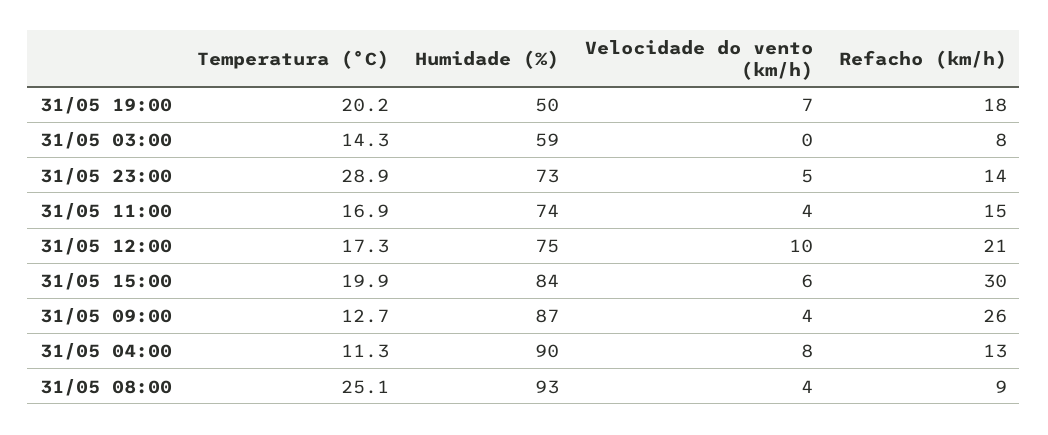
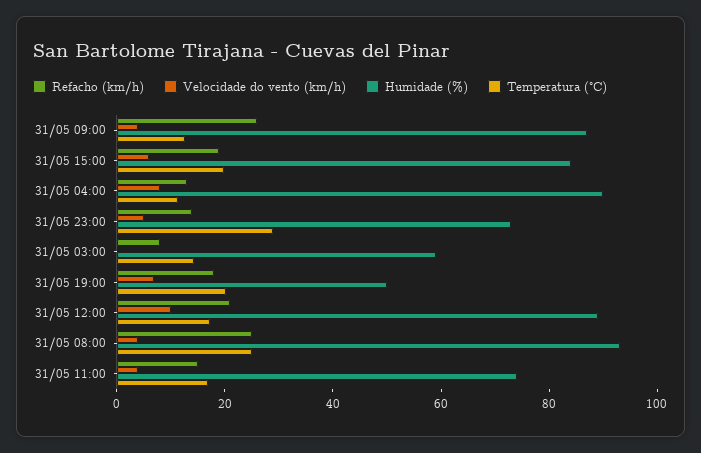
  {
    "Temperatura (°C)": {
      "31/05 19:00": 20.2,
      "31/05 03:00": 14.3,
      "31/05 23:00": 28.9,
      "31/05 11:00": 16.9,
      "31/05 12:00": 17.3,
      "31/05 15:00": 19.9,
      "31/05 09:00": 12.7,
      "31/05 04:00": 11.3,
      "31/05 08:00": 25.1
    },
    "Humidade (%)": {
      "31/05 19:00": 50,
      "31/05 03:00": 59,
      "31/05 23:00": 73,
      "31/05 11:00": 74,
-     "31/05 12:00": 75,
+     "31/05 12:00": 90,
      "31/05 15:00": 84,
      "31/05 09:00": 87,
      "31/05 04:00": 90,
      "31/05 08:00": 93
    },
    "Velocidade do vento (km/h)": {
      "31/05 19:00": 7,
      "31/05 03:00": 0,
      "31/05 23:00": 5,
      "31/05 11:00": 4,
      "31/05 12:00": 10,
      "31/05 15:00": 6,
      "31/05 09:00": 4,
      "31/05 04:00": 8,
      "31/05 08:00": 4
    },
    "Refacho (km/h)": {
      "31/05 19:00": 18,
      "31/05 03:00": 8,
      "31/05 23:00": 14,
      "31/05 11:00": 15,
      "31/05 12:00": 21,
-     "31/05 15:00": 30,
+     "31/05 15:00": 20,
      "31/05 09:00": 26,
      "31/05 04:00": 13,
-     "31/05 08:00": 9
+     "31/05 08:00": 25
    }
  }

